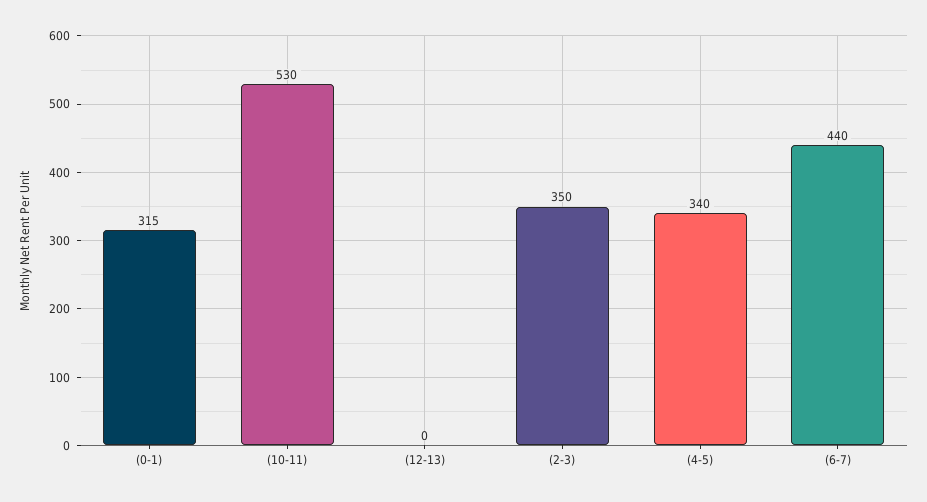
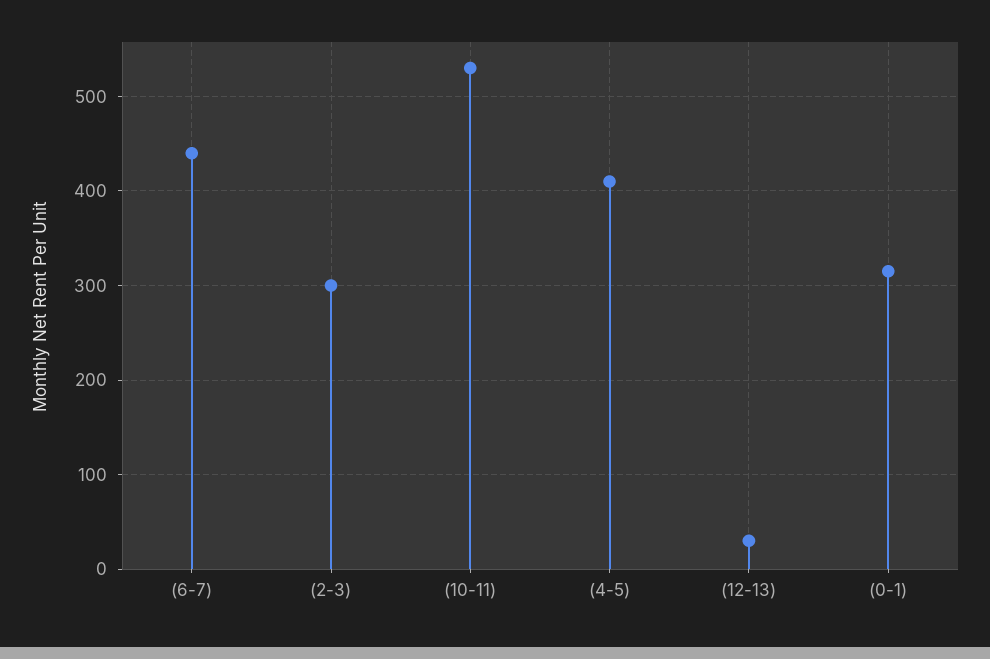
  {
    "(0-1)": 315,
    "(10-11)": 530,
-   "(12-13)": 0,
+   "(12-13)": 30,
-   "(2-3)": 350,
+   "(2-3)": 300,
-   "(4-5)": 340,
+   "(4-5)": 410,
    "(6-7)": 440
  }

